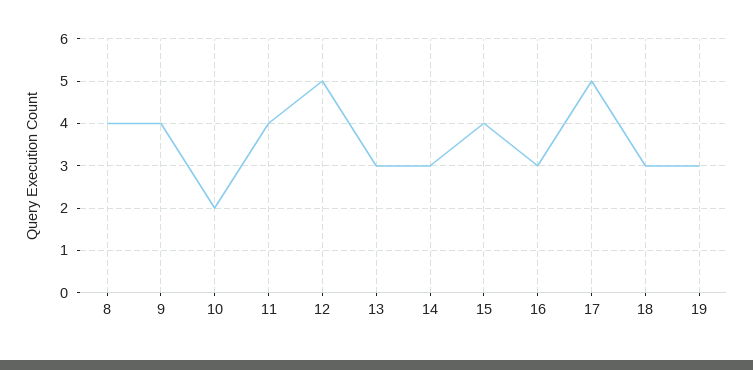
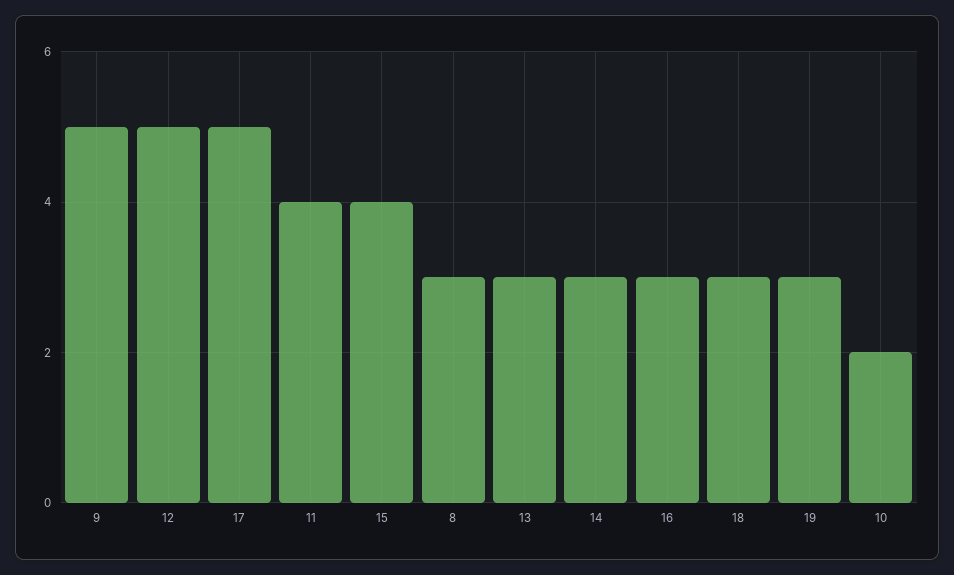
  {
-   "8": 4,
+   "8": 3,
-   "9": 4,
+   "9": 5,
    "10": 2,
    "11": 4,
    "12": 5,
    "13": 3,
    "14": 3,
    "15": 4,
    "16": 3,
    "17": 5,
    "18": 3,
    "19": 3
  }

